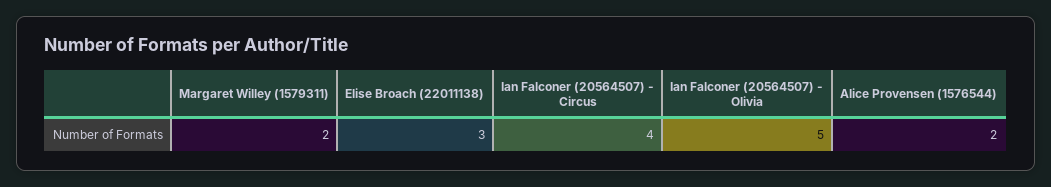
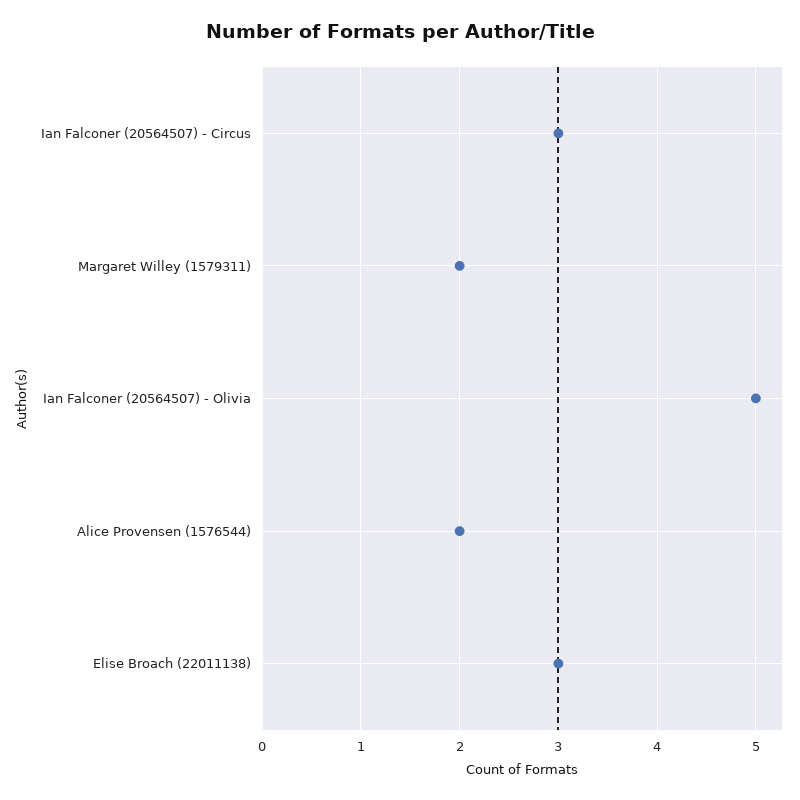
  {
    "Margaret Willey (1579311)": 2,
    "Elise Broach (22011138)": 3,
-   "Ian Falconer (20564507) - Circus": 4,
+   "Ian Falconer (20564507) - Circus": 3,
    "Ian Falconer (20564507) - Olivia": 5,
    "Alice Provensen (1576544)": 2
  }

